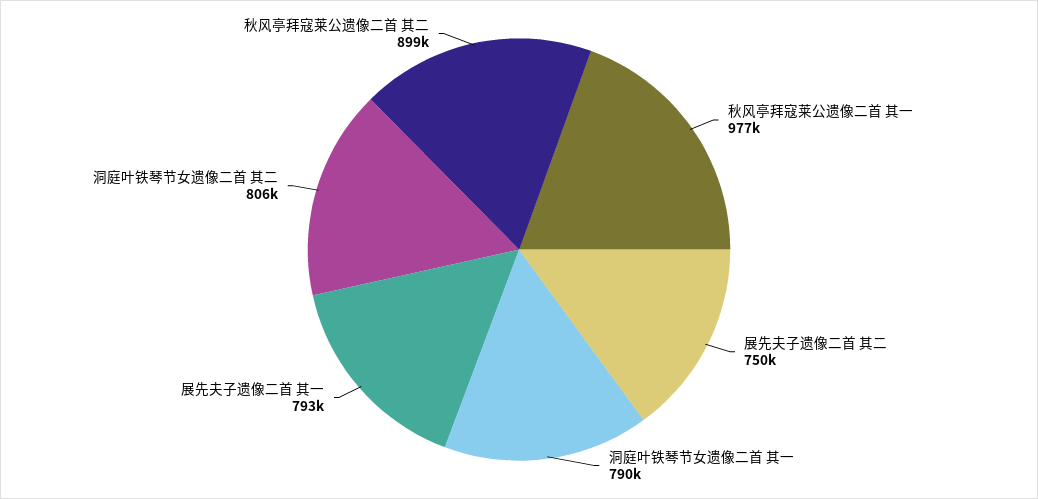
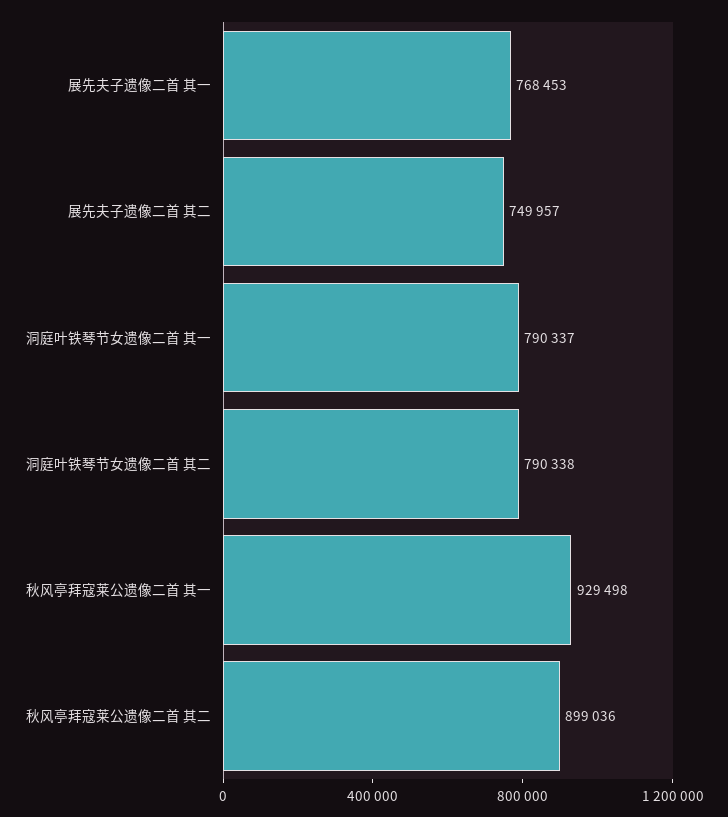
  {
-   "秋风亭拜寇莱公遗像二首 其一": 977000,
+   "秋风亭拜寇莱公遗像二首 其一": 929498,
    "展先夫子遗像二首 其二": 749957,
    "洞庭叶铁琴节女遗像二首 其一": 790337,
-   "展先夫子遗像二首 其一": 793000,
+   "展先夫子遗像二首 其一": 768453,
-   "洞庭叶铁琴节女遗像二首 其二": 806000,
+   "洞庭叶铁琴节女遗像二首 其二": 790338,
    "秋风亭拜寇莱公遗像二首 其二": 899036
  }

